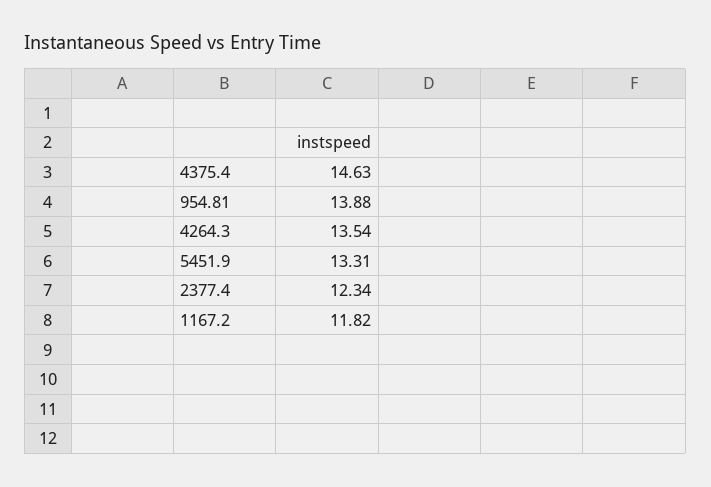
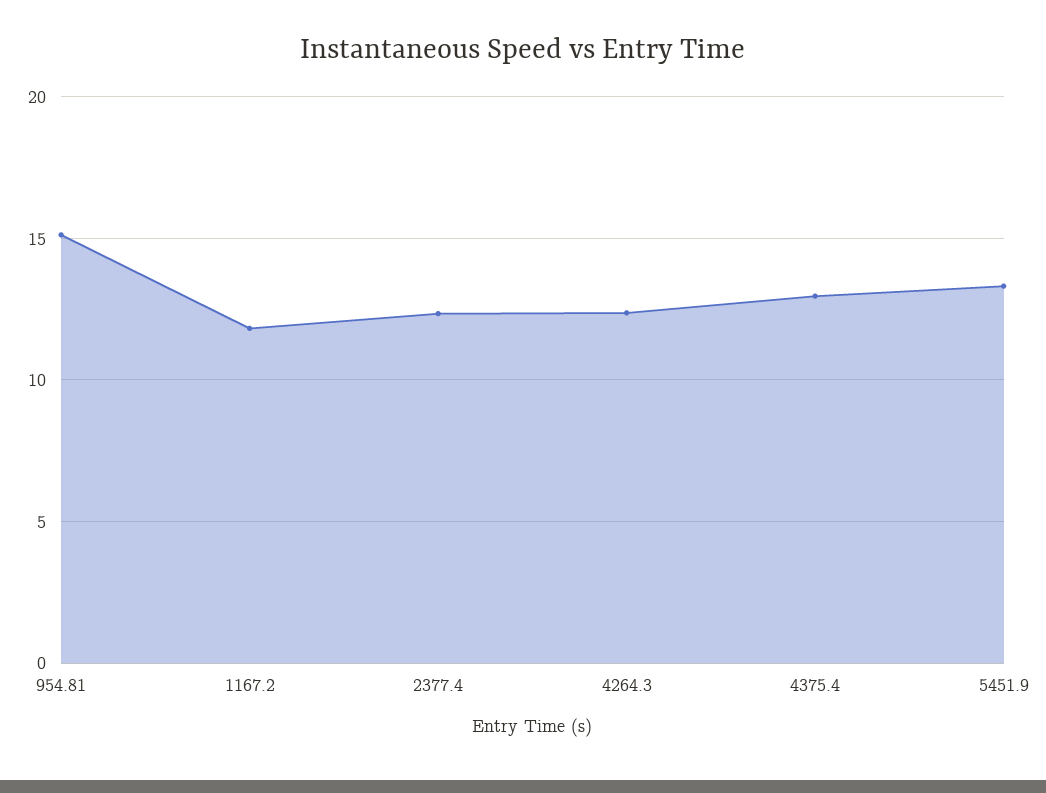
  {
-   "4375.4": 14.63,
+   "4375.4": 13,
-   "954.81": 13.88,
+   "954.81": 15,
-   "4264.3": 13.54,
+   "4264.3": 12.5,
    "5451.9": 13.31,
    "2377.4": 12.34,
    "1167.2": 11.82
  }

